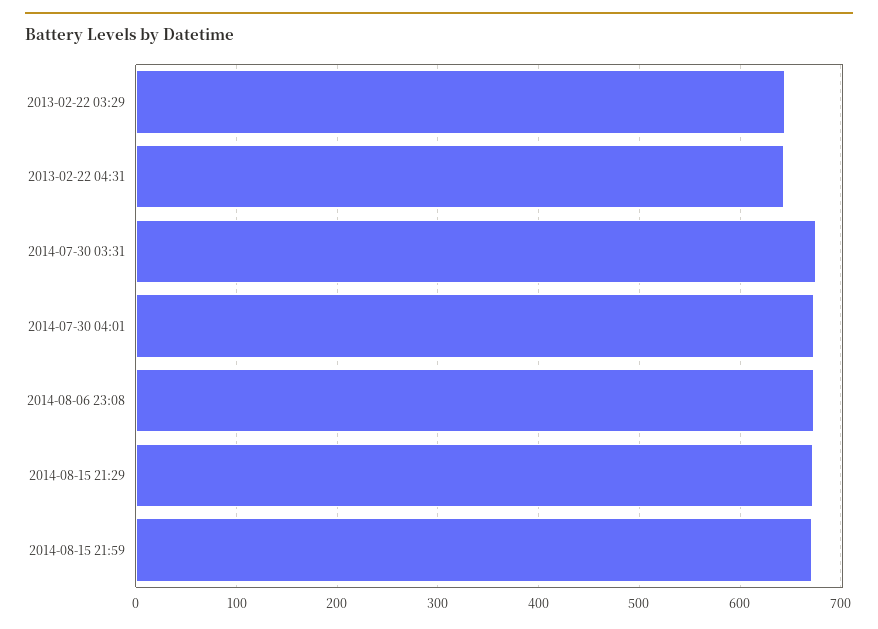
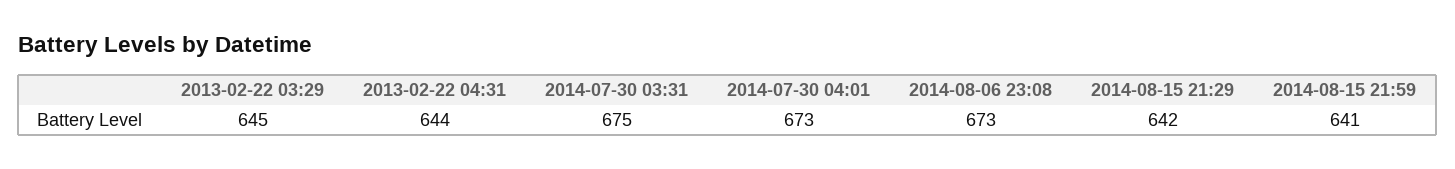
  {
    "2013-02-22 03:29": 645,
    "2013-02-22 04:31": 644,
    "2014-07-30 03:31": 675,
    "2014-07-30 04:01": 673,
    "2014-08-06 23:08": 673,
-   "2014-08-15 21:29": 670,
+   "2014-08-15 21:29": 642,
-   "2014-08-15 21:59": 670
+   "2014-08-15 21:59": 641
  }

